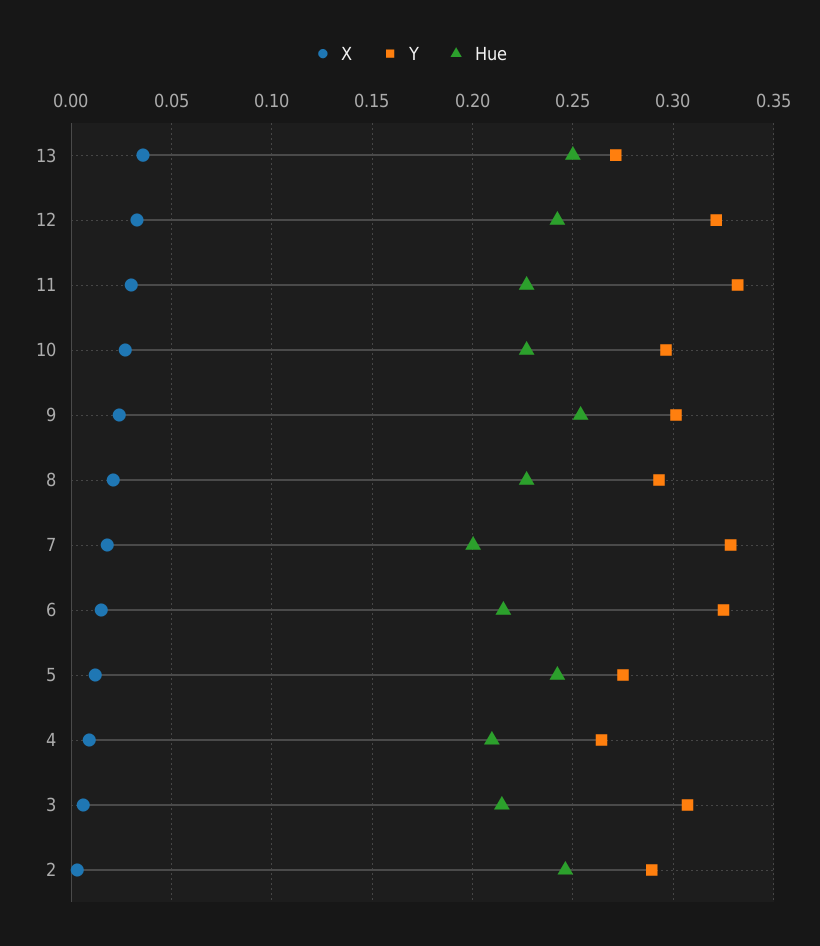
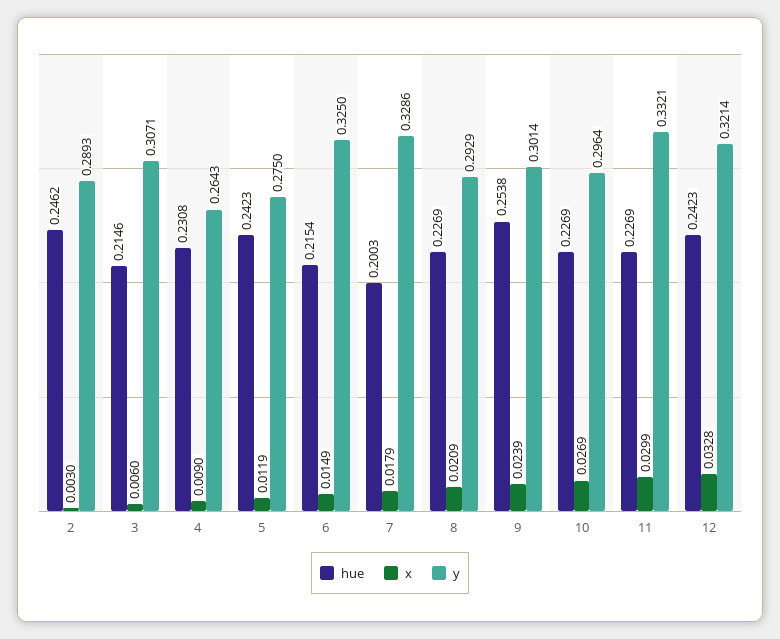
  {
    "X": {
-     "13": 0.035,
      "12": 0.0328,
      "11": 0.0299,
      "10": 0.0269,
      "9": 0.0239,
      "8": 0.0209,
      "7": 0.0179,
      "6": 0.0149,
      "5": 0.0119,
      "4": 0.009,
      "3": 0.006,
      "2": 0.003
    },
    "Y": {
-     "13": 0.27,
      "12": 0.3214,
      "11": 0.3321,
      "10": 0.2964,
      "9": 0.3014,
      "8": 0.2929,
      "7": 0.3286,
      "6": 0.325,
      "5": 0.275,
      "4": 0.2643,
      "3": 0.3071,
      "2": 0.2893
    },
    "Hue": {
-     "13": 0.25,
      "12": 0.2423,
      "11": 0.2269,
      "10": 0.2269,
      "9": 0.2538,
      "8": 0.2269,
      "7": 0.2003,
      "6": 0.2154,
      "5": 0.2423,
-     "4": 0.21,
+     "4": 0.2308,
      "3": 0.2146,
      "2": 0.2462
    }
  }

